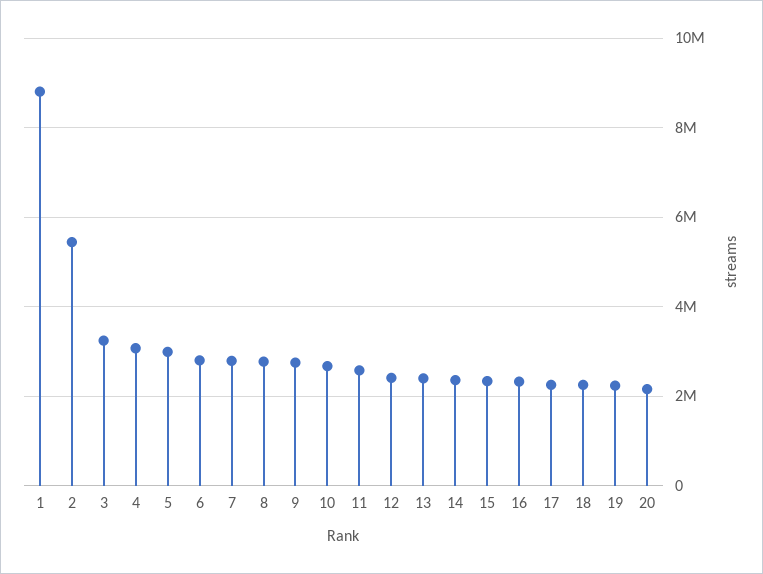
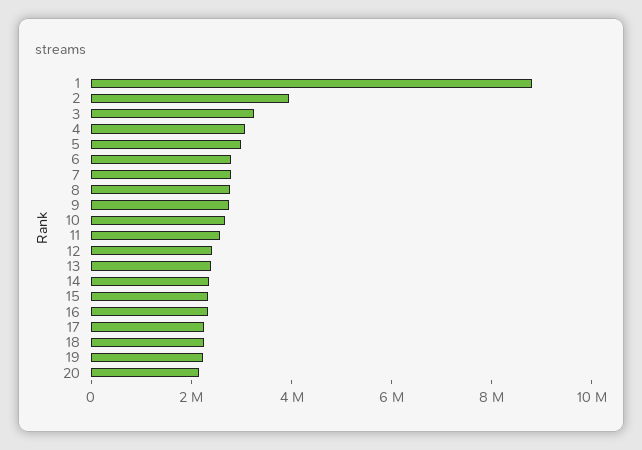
  {
    "1": 8800000,
-   "2": 5400000,
+   "2": 4000000,
    "3": 3200000,
    "4": 3000000,
    "5": 3000000,
    "6": 2800000,
    "7": 2800000,
    "8": 2800000,
    "9": 2800000,
    "10": 2600000,
    "11": 2600000,
    "12": 2400000,
    "13": 2400000,
    "14": 2400000,
    "15": 2400000,
    "16": 2400000,
    "17": 2200000,
    "18": 2200000,
    "19": 2200000,
    "20": 2200000
  }

